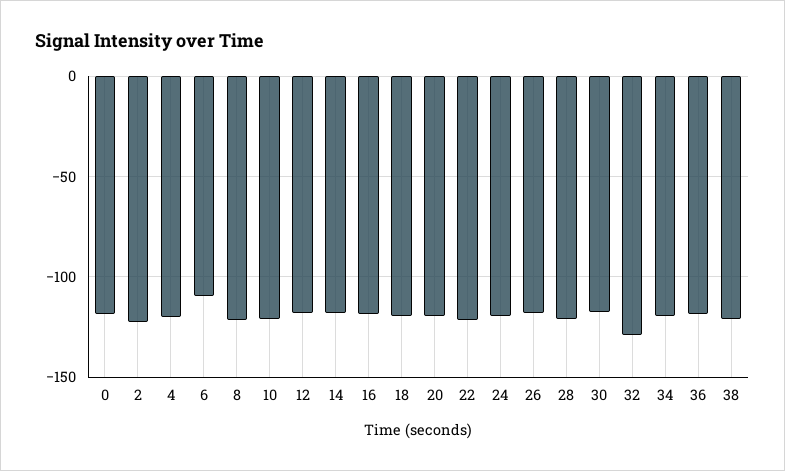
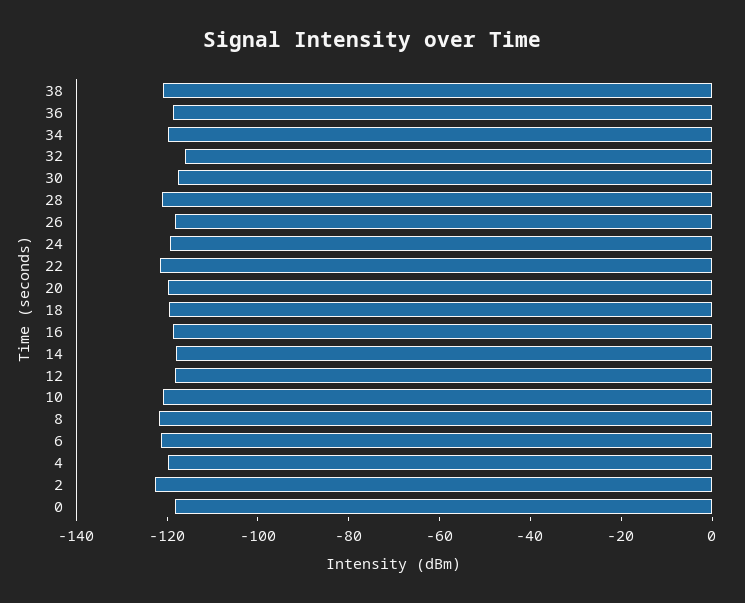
  {
    "0": -120,
    "2": -125,
    "4": -120,
-   "6": -110,
+   "6": -120,
    "8": -120,
    "10": -120,
    "12": -120,
    "14": -120,
    "16": -120,
    "18": -120,
    "20": -120,
    "22": -120,
    "24": -120,
    "26": -120,
    "28": -120,
    "30": -120,
-   "32": -130,
+   "32": -115,
    "34": -120,
    "36": -120,
    "38": -120
  }

